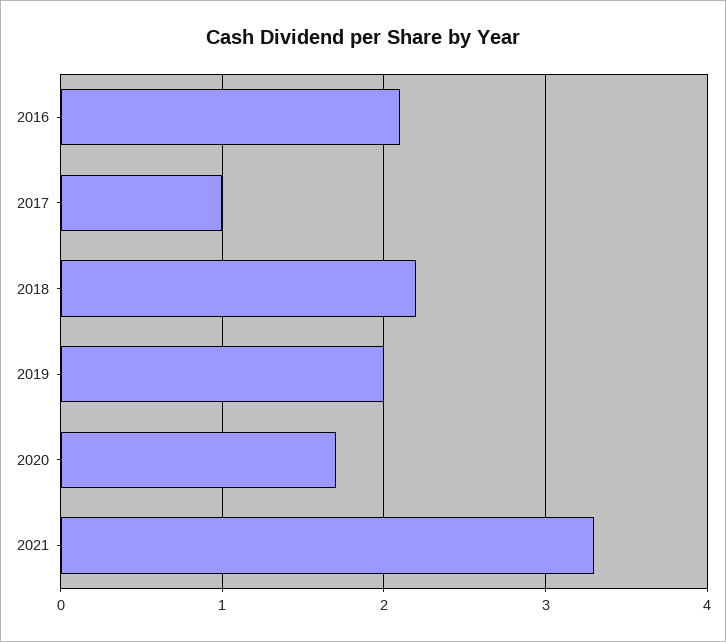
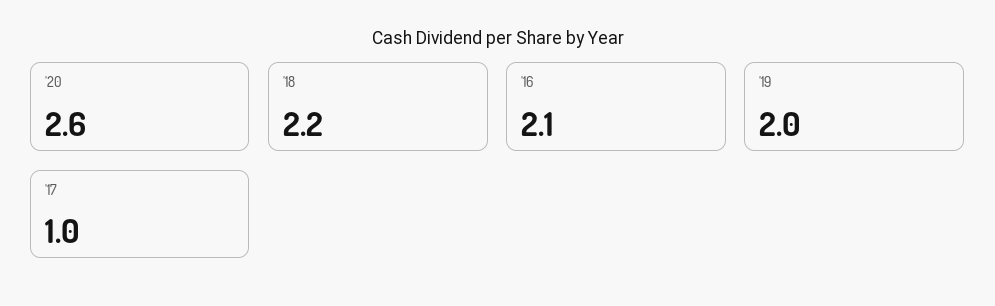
  {
    "2016": 2.1,
    "2017": 1,
    "2018": 2.2,
    "2019": 2,
-   "2020": 1.7,
+   "2020": 2.6
-   "2021": 3.3
  }

